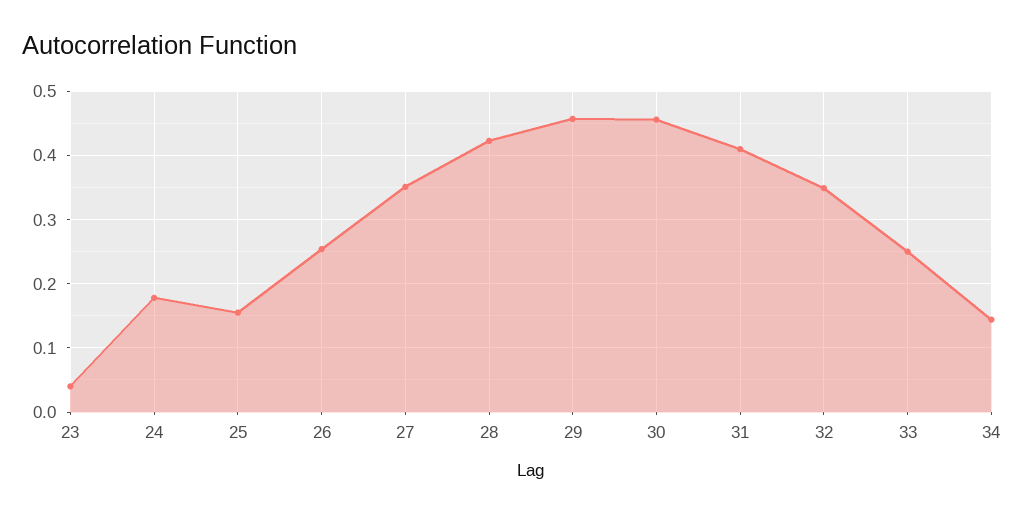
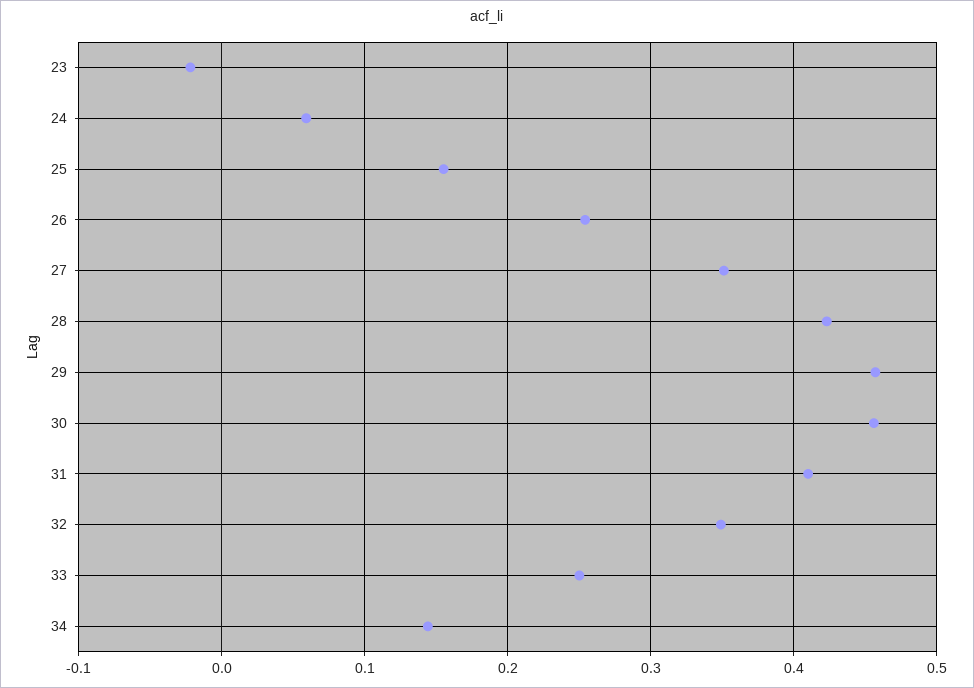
  {
-   "23": 0.04,
+   "23": -0.02,
-   "24": 0.18,
+   "24": 0.06,
    "25": 0.16,
    "26": 0.25,
    "27": 0.35,
    "28": 0.42,
    "29": 0.46,
    "30": 0.46,
    "31": 0.41,
    "32": 0.35,
    "33": 0.25,
    "34": 0.14
  }

